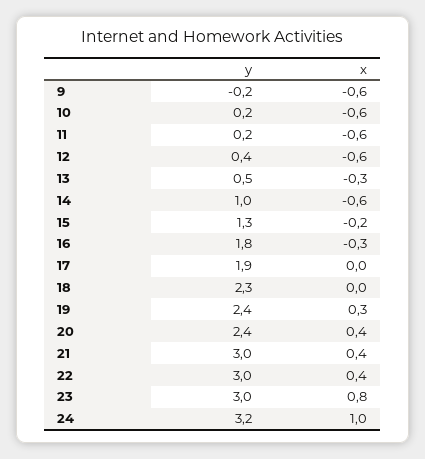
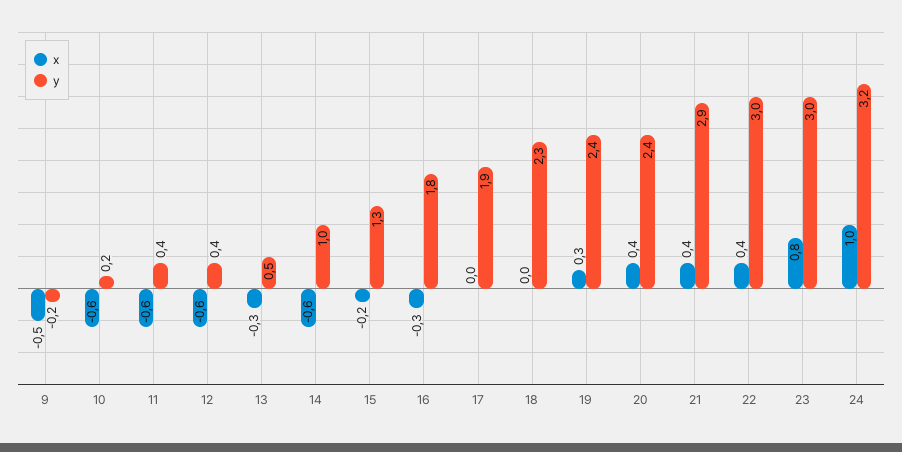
  {
    "y": {
      "9": -0.2,
      "10": 0.2,
-     "11": 0.2,
+     "11": 0.4,
      "12": 0.4,
      "13": 0.5,
      "14": 1,
      "15": 1.3,
      "16": 1.8,
      "17": 1.9,
      "18": 2.3,
      "19": 2.4,
      "20": 2.4,
-     "21": 3,
+     "21": 2.9,
      "22": 3,
      "23": 3,
      "24": 3.2
    },
    "x": {
-     "9": -0.6,
+     "9": -0.5,
      "10": -0.6,
      "11": -0.6,
      "12": -0.6,
      "13": -0.3,
      "14": -0.6,
      "15": -0.2,
      "16": -0.3,
      "17": 0,
      "18": 0,
      "19": 0.3,
      "20": 0.4,
      "21": 0.4,
      "22": 0.4,
      "23": 0.8,
      "24": 1
    }
  }

